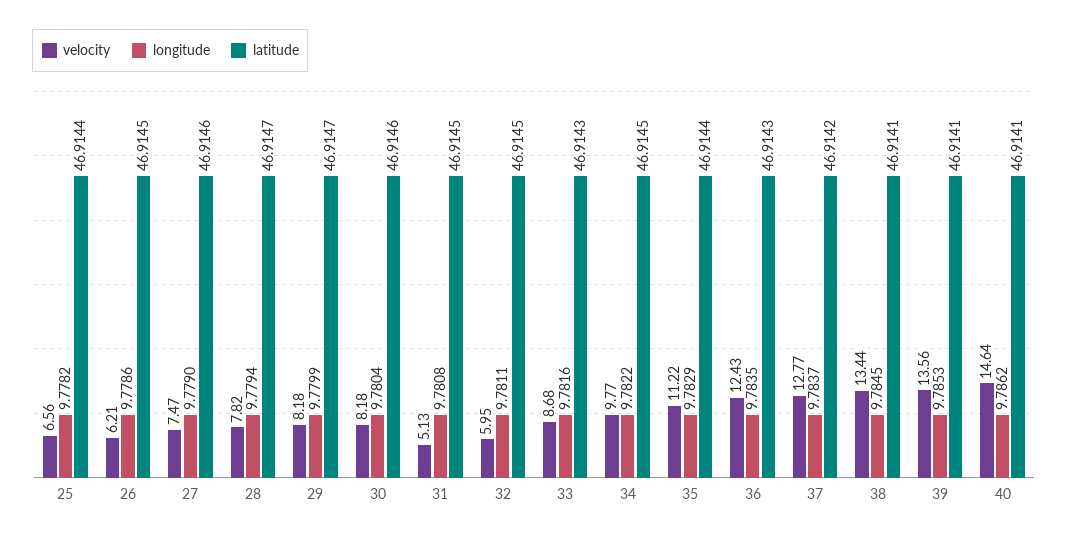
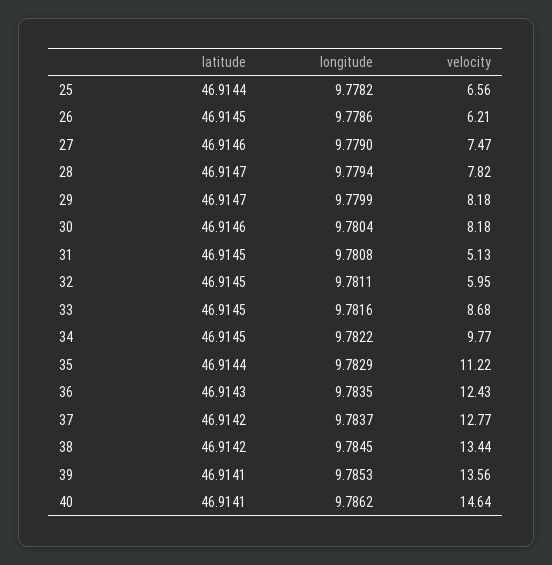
  {
    "velocity": {
      "25": 6.56,
      "26": 6.21,
      "27": 7.47,
      "28": 7.82,
      "29": 8.18,
      "30": 8.18,
      "31": 5.13,
      "32": 5.95,
      "33": 8.68,
      "34": 9.77,
      "35": 11.22,
      "36": 12.43,
      "37": 12.77,
      "38": 13.44,
      "39": 13.56,
      "40": 14.64
    },
    "longitude": {
      "25": 9.7782,
      "26": 9.7786,
      "27": 9.779,
      "28": 9.7794,
      "29": 9.7799,
      "30": 9.7804,
      "31": 9.7808,
      "32": 9.7811,
      "33": 9.7816,
      "34": 9.7822,
      "35": 9.7829,
      "36": 9.7835,
      "37": 9.7837,
      "38": 9.7845,
      "39": 9.7853,
      "40": 9.7862
    },
    "latitude": {
      "25": 46.9144,
      "26": 46.9145,
      "27": 46.9146,
      "28": 46.9147,
      "29": 46.9147,
      "30": 46.9146,
      "31": 46.9145,
      "32": 46.9145,
-     "33": 46.9143,
+     "33": 46.9145,
      "34": 46.9145,
      "35": 46.9144,
      "36": 46.9143,
      "37": 46.9142,
-     "38": 46.9141,
+     "38": 46.9142,
      "39": 46.9141,
      "40": 46.9141
    }
  }

